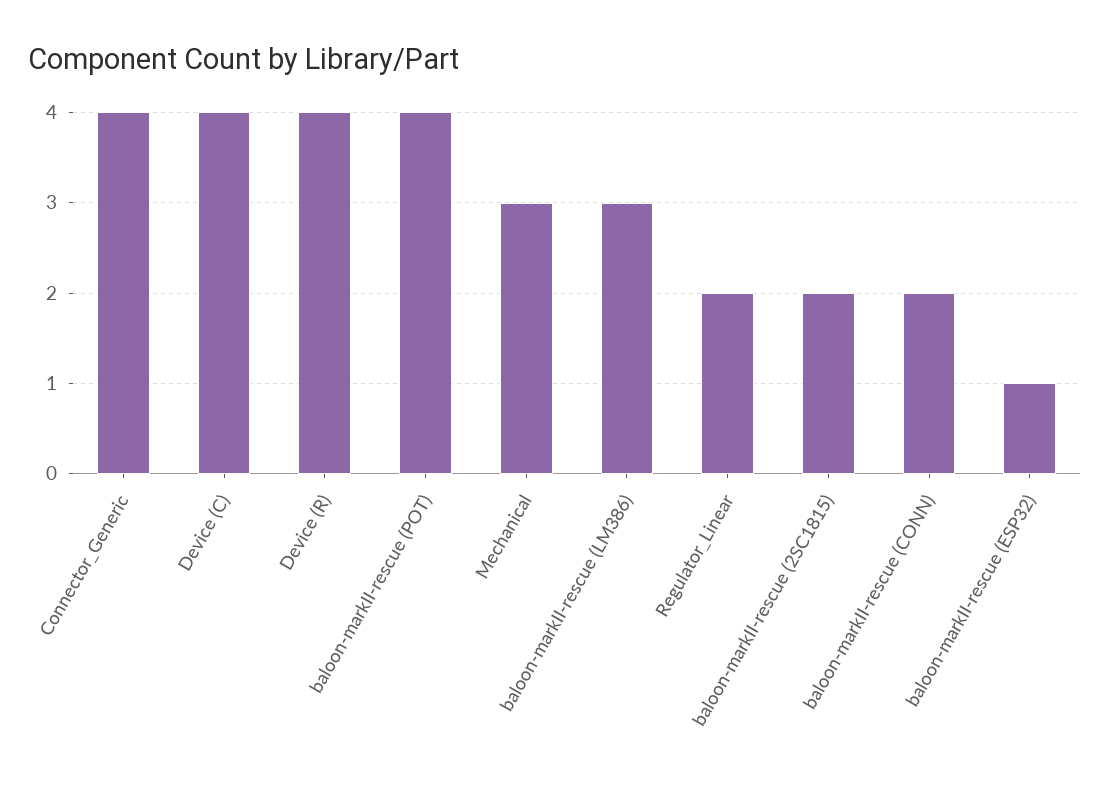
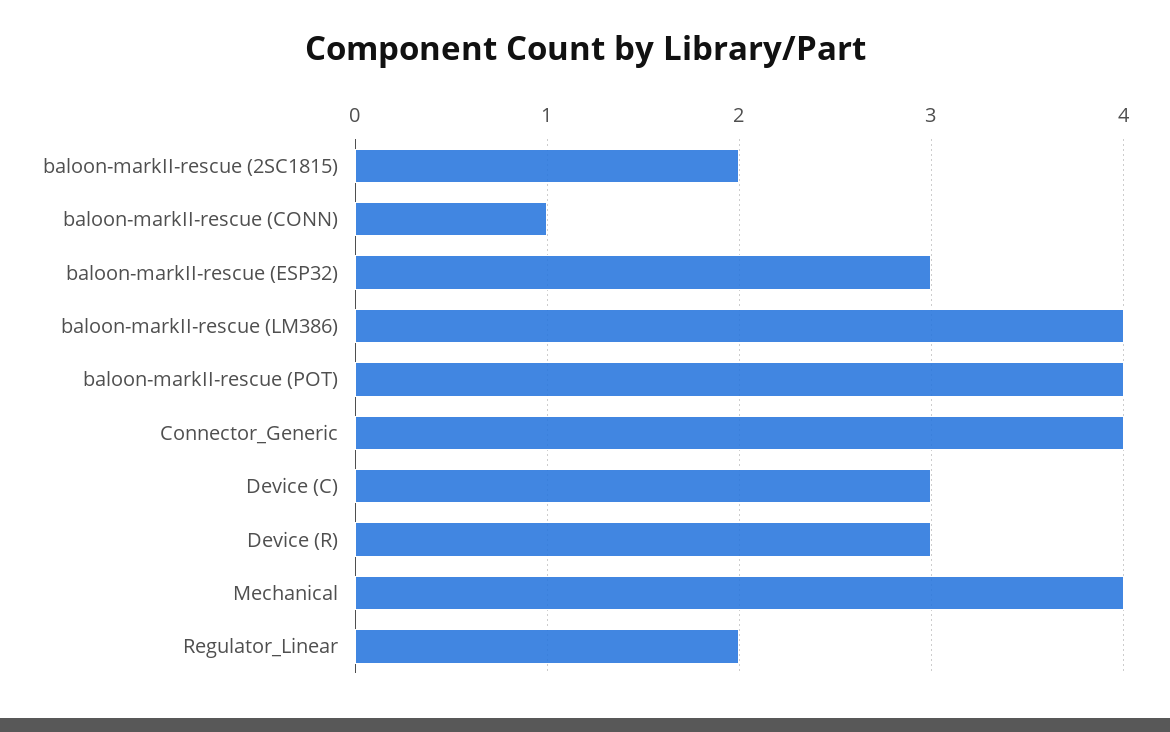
  {
    "Connector_Generic": 4,
-   "Device (C)": 4,
+   "Device (C)": 3,
-   "Device (R)": 4,
+   "Device (R)": 3,
    "baloon-markII-rescue (POT)": 4,
-   "Mechanical": 3,
+   "Mechanical": 4,
-   "baloon-markII-rescue (LM386)": 3,
+   "baloon-markII-rescue (LM386)": 4,
    "Regulator_Linear": 2,
    "baloon-markII-rescue (2SC1815)": 2,
-   "baloon-markII-rescue (CONN)": 2,
+   "baloon-markII-rescue (CONN)": 1,
-   "baloon-markII-rescue (ESP32)": 1
+   "baloon-markII-rescue (ESP32)": 3
  }

